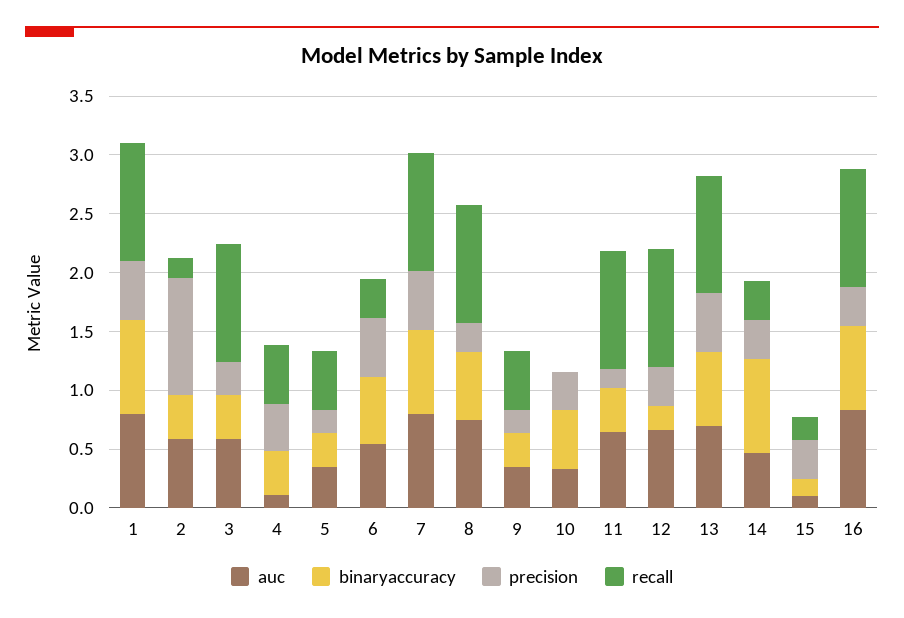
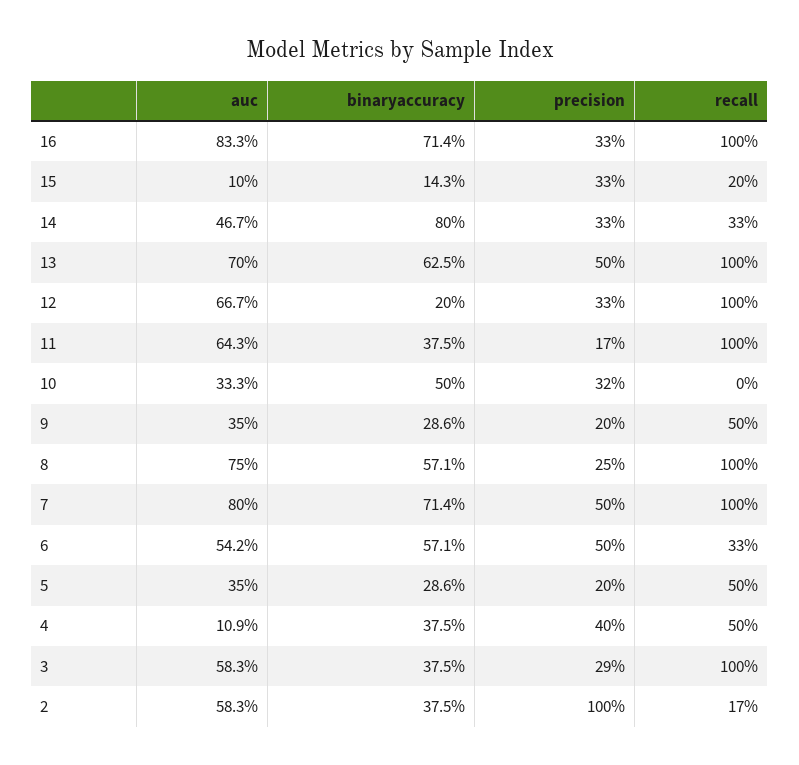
  {
    "auc": {
-     "1": 0.8,
      "2": 0.583,
      "3": 0.583,
      "4": 0.109,
      "5": 0.35,
      "6": 0.542,
      "7": 0.8,
      "8": 0.75,
      "9": 0.35,
      "10": 0.333,
      "11": 0.643,
      "12": 0.667,
      "13": 0.7,
      "14": 0.467,
      "15": 0.1,
      "16": 0.833
    },
    "binaryaccuracy": {
-     "1": 0.8,
      "2": 0.375,
      "3": 0.375,
      "4": 0.375,
      "5": 0.286,
      "6": 0.571,
      "7": 0.714,
      "8": 0.571,
      "9": 0.286,
      "10": 0.5,
      "11": 0.375,
      "12": 0.2,
      "13": 0.625,
      "14": 0.8,
      "15": 0.143,
      "16": 0.714
    },
    "precision": {
-     "1": 0.5,
      "2": 1,
      "3": 0.29,
      "4": 0.4,
      "5": 0.2,
      "6": 0.5,
      "7": 0.5,
      "8": 0.25,
      "9": 0.2,
      "10": 0.32,
      "11": 0.17,
      "12": 0.33,
      "13": 0.5,
      "14": 0.33,
      "15": 0.33,
      "16": 0.33
    },
    "recall": {
-     "1": 1,
      "2": 0.17,
      "3": 1,
      "4": 0.5,
      "5": 0.5,
      "6": 0.33,
      "7": 1,
      "8": 1,
      "9": 0.5,
      "10": 0,
      "11": 1,
      "12": 1,
      "13": 1,
      "14": 0.33,
      "15": 0.2,
      "16": 1
    }
  }

